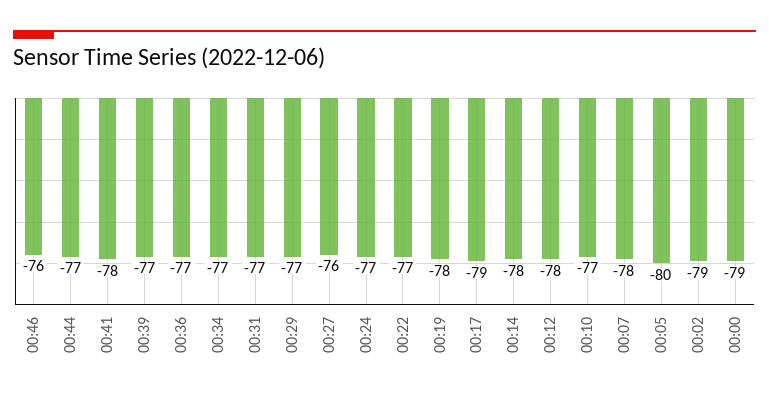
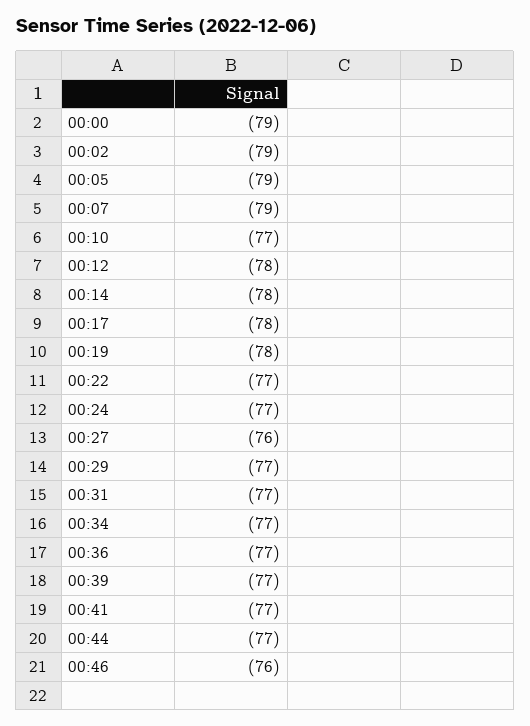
  {
    "00:46": -76,
    "00:44": -77,
-   "00:41": -78,
+   "00:41": -77,
    "00:39": -77,
    "00:36": -77,
    "00:34": -77,
    "00:31": -77,
    "00:29": -77,
    "00:27": -76,
    "00:24": -77,
    "00:22": -77,
    "00:19": -78,
-   "00:17": -79,
+   "00:17": -78,
    "00:14": -78,
    "00:12": -78,
    "00:10": -77,
-   "00:07": -78,
+   "00:07": -79,
-   "00:05": -80,
+   "00:05": -79,
    "00:02": -79,
    "00:00": -79
  }

